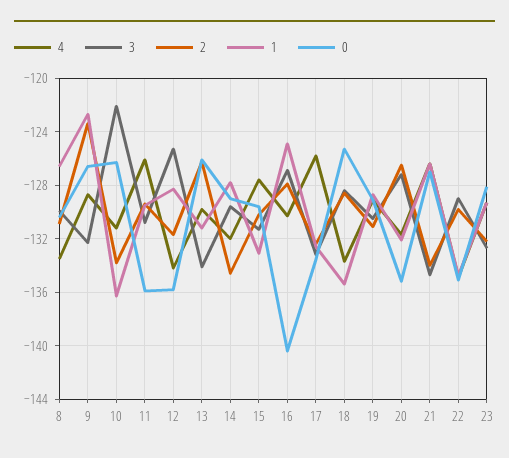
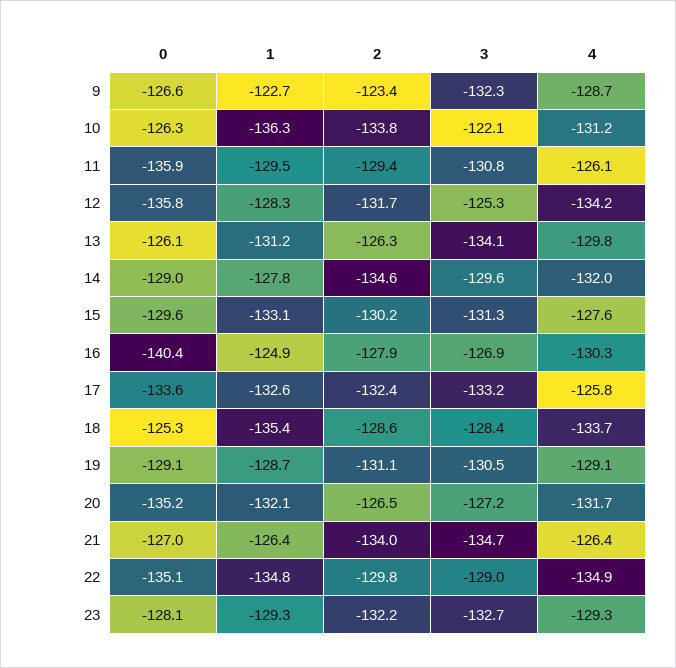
  {
    "4": {
-     "8": -133.5,
      "9": -128.7,
      "10": -131.2,
      "11": -126.1,
      "12": -134.2,
      "13": -129.8,
      "14": -132,
      "15": -127.6,
      "16": -130.3,
      "17": -125.8,
      "18": -133.7,
      "19": -129.1,
      "20": -131.7,
      "21": -126.4,
      "22": -134.9,
      "23": -129.3
    },
    "3": {
-     "8": -130,
      "9": -132.3,
      "10": -122.1,
      "11": -130.8,
      "12": -125.3,
      "13": -134.1,
      "14": -129.6,
      "15": -131.3,
      "16": -126.9,
      "17": -133.2,
      "18": -128.4,
      "19": -130.5,
      "20": -127.2,
      "21": -134.7,
      "22": -129,
      "23": -132.7
    },
    "2": {
-     "8": -131,
      "9": -123.4,
      "10": -133.8,
      "11": -129.4,
      "12": -131.7,
      "13": -126.3,
      "14": -134.6,
      "15": -130.2,
      "16": -127.9,
      "17": -132.4,
      "18": -128.6,
      "19": -131.1,
      "20": -126.5,
      "21": -134,
      "22": -129.8,
      "23": -132.2
    },
    "1": {
-     "8": -126.5,
      "9": -122.7,
      "10": -136.3,
      "11": -129.5,
      "12": -128.3,
      "13": -131.2,
      "14": -127.8,
      "15": -133.1,
      "16": -124.9,
      "17": -132.6,
      "18": -135.4,
      "19": -128.7,
      "20": -132.1,
      "21": -126.4,
      "22": -134.8,
      "23": -129.3
    },
    "0": {
-     "8": -130.5,
      "9": -126.6,
      "10": -126.3,
      "11": -135.9,
      "12": -135.8,
      "13": -126.1,
      "14": -129,
      "15": -129.6,
      "16": -140.4,
      "17": -133.6,
      "18": -125.3,
      "19": -129.1,
      "20": -135.2,
      "21": -127,
      "22": -135.1,
      "23": -128.1
    }
  }

